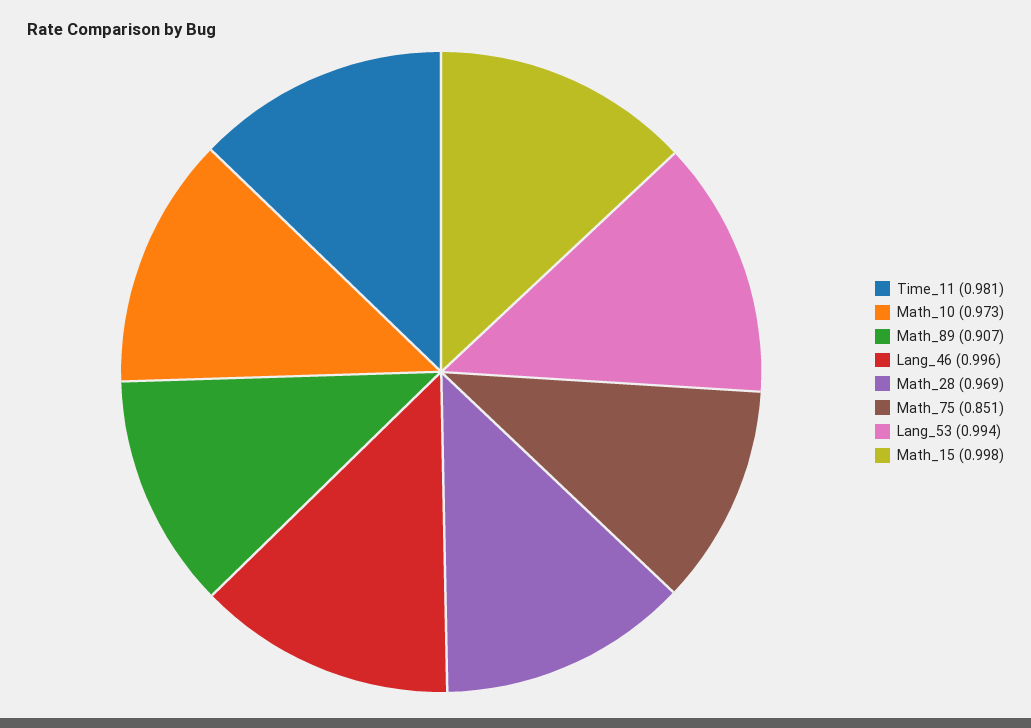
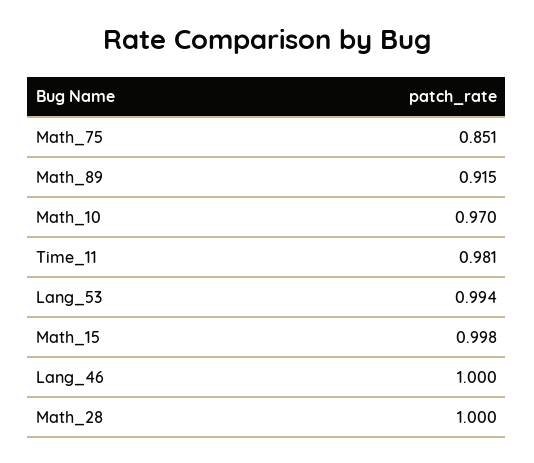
  {
    "Time_11": 0.981,
-   "Math_10": 0.973,
+   "Math_10": 0.97,
-   "Math_89": 0.907,
+   "Math_89": 0.915,
-   "Lang_46": 0.996,
+   "Lang_46": 1,
-   "Math_28": 0.969,
+   "Math_28": 1,
    "Math_75": 0.851,
    "Lang_53": 0.994,
    "Math_15": 0.998
  }

